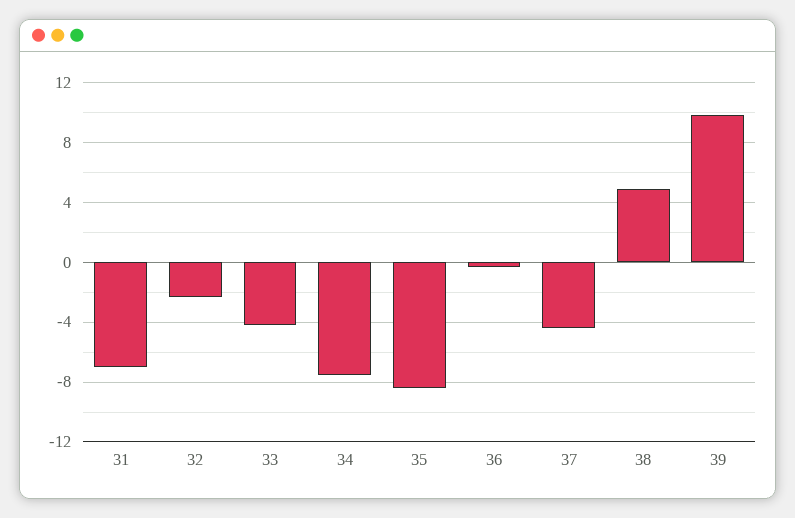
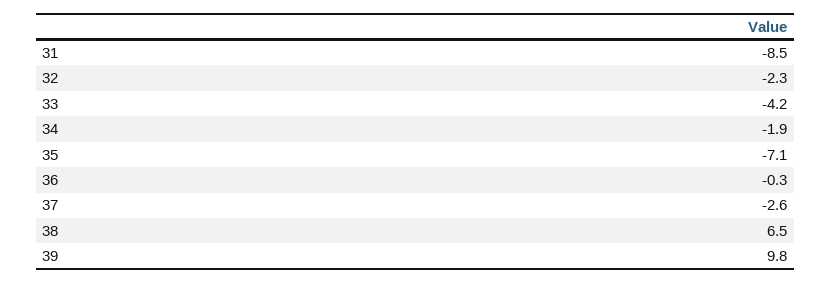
  {
-   "31": -7,
+   "31": -8.5,
    "32": -2.3,
    "33": -4.2,
-   "34": -7.5,
+   "34": -1.9,
-   "35": -8.5,
+   "35": -7.1,
    "36": -0.3,
-   "37": -4.5,
+   "37": -2.6,
-   "38": 5,
+   "38": 6.5,
    "39": 9.8
  }

